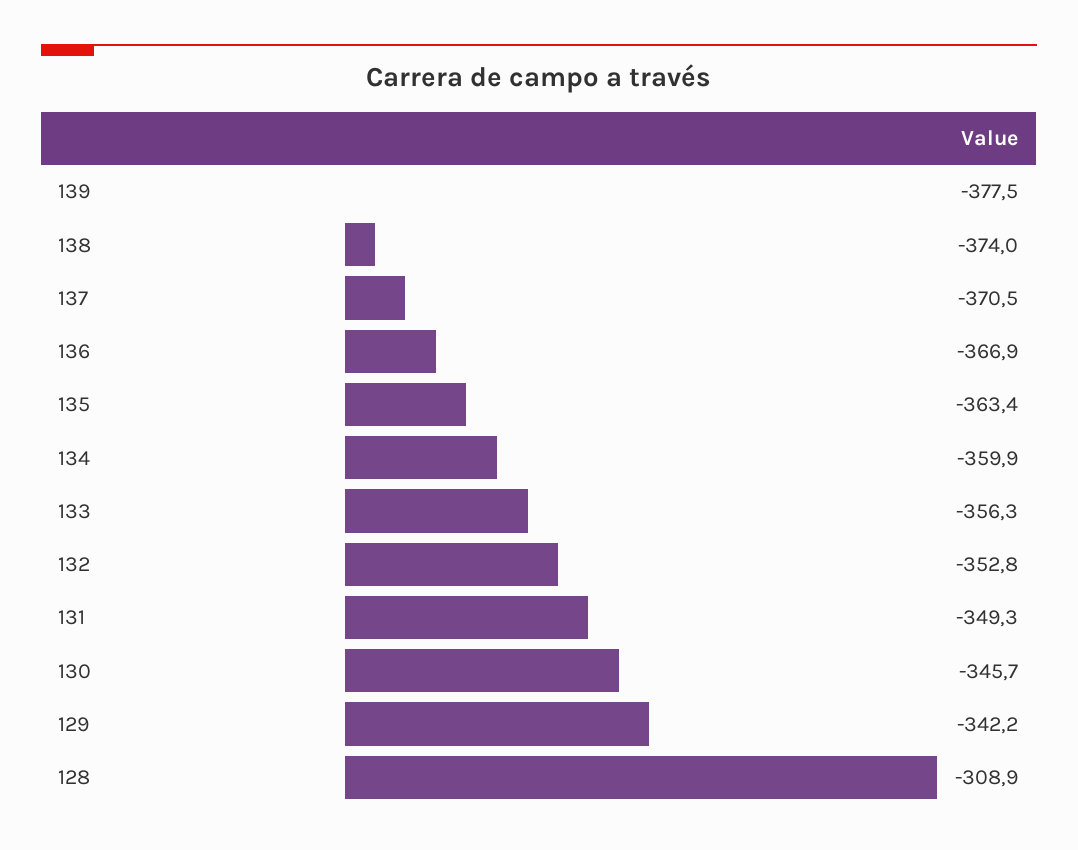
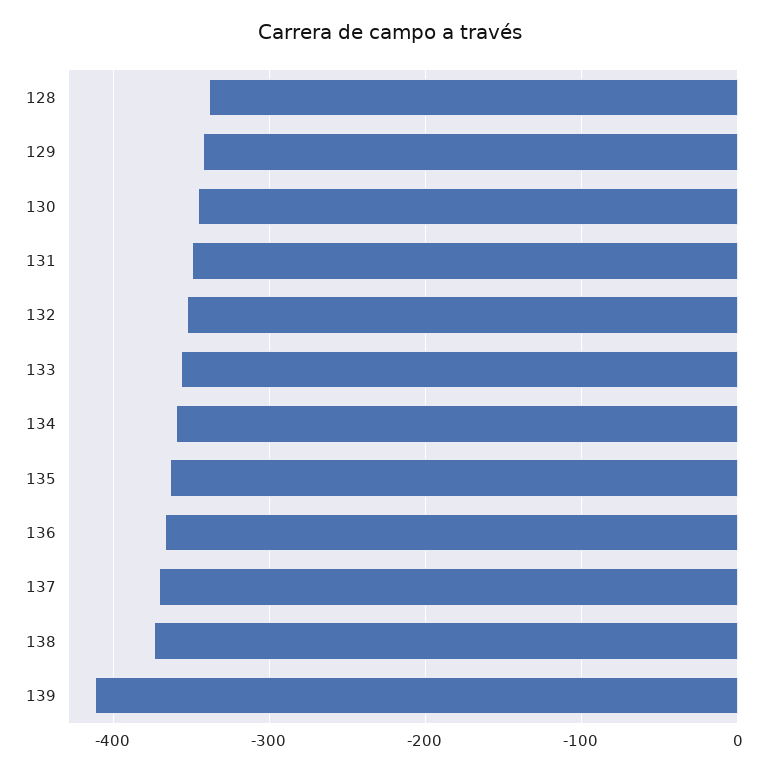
  {
-   "139": -377.5,
+   "139": -410,
    "138": -374,
    "137": -370.5,
    "136": -366.9,
    "135": -363.4,
    "134": -359.9,
    "133": -356.3,
    "132": -352.8,
    "131": -349.3,
    "130": -345.7,
    "129": -342.2,
-   "128": -308.9
+   "128": -340
  }

